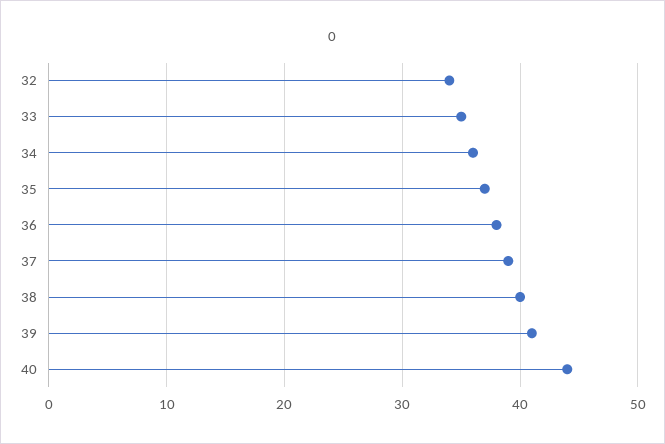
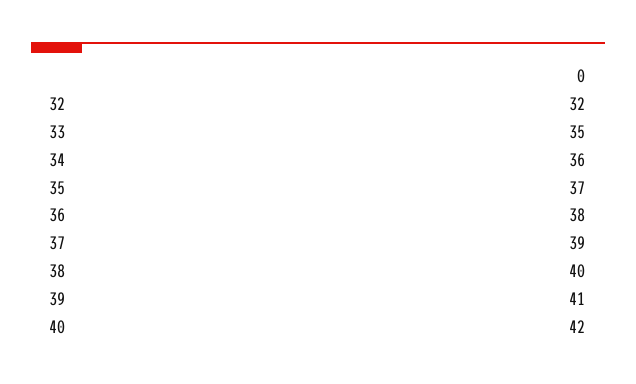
  {
-   "32": 34,
+   "32": 32,
    "33": 35,
    "34": 36,
    "35": 37,
    "36": 38,
    "37": 39,
    "38": 40,
    "39": 41,
-   "40": 44
+   "40": 42
  }

